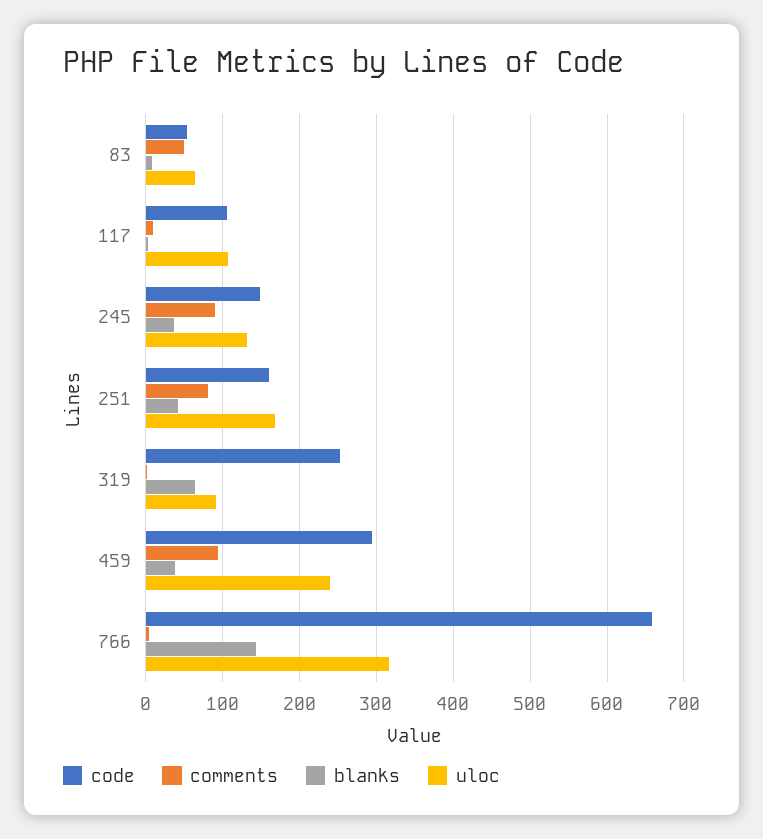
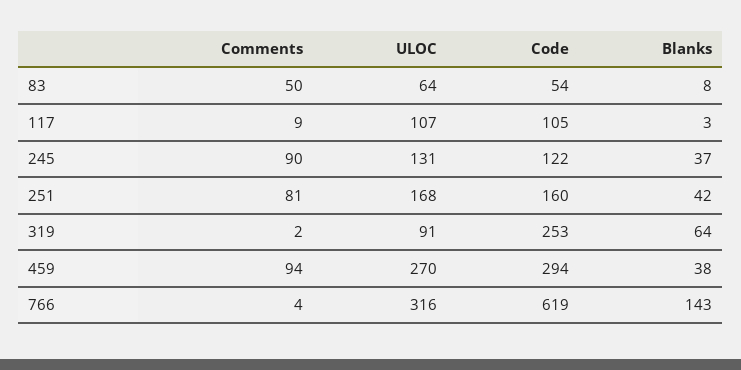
  {
    "code": {
      "83": 54,
      "117": 105,
-     "245": 150,
+     "245": 122,
      "251": 160,
      "319": 253,
      "459": 294,
-     "766": 660
+     "766": 619
    },
    "comments": {
      "83": 50,
      "117": 9,
      "245": 90,
      "251": 81,
      "319": 2,
      "459": 94,
      "766": 4
    },
    "blanks": {
      "83": 8,
      "117": 3,
      "245": 37,
      "251": 42,
      "319": 64,
      "459": 38,
      "766": 143
    },
    "uloc": {
      "83": 64,
      "117": 107,
      "245": 131,
      "251": 168,
      "319": 91,
-     "459": 240,
+     "459": 270,
      "766": 316
    }
  }

